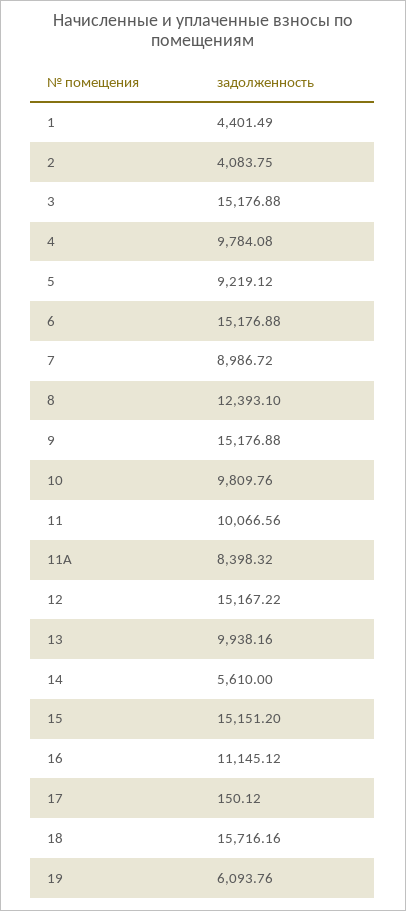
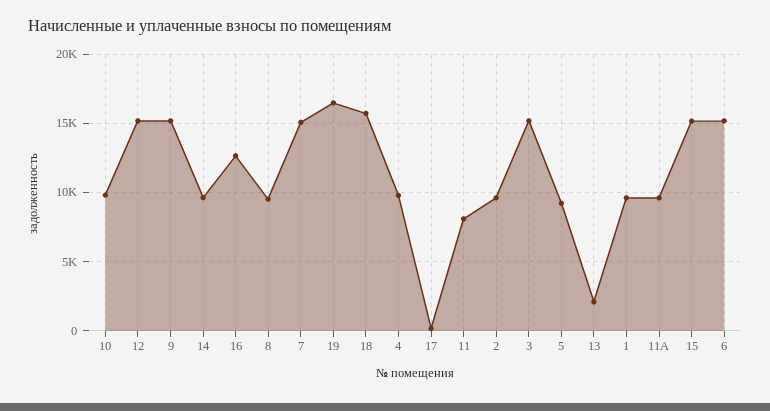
  {
-   "1": 4401.49,
+   "1": 9500,
-   "2": 4083.75,
+   "2": 9500,
    "3": 15176.88,
    "4": 9784.08,
    "5": 9219.12,
    "6": 15176.88,
-   "7": 8986.72,
+   "7": 15000,
-   "8": 12393.1,
+   "8": 9500,
    "9": 15176.88,
    "10": 9809.76,
-   "11": 10066.56,
+   "11": 8000,
-   "11А": 8398.32,
+   "11А": 9500,
    "12": 15167.22,
-   "13": 9938.16,
+   "13": 2000,
-   "14": 5610,
+   "14": 9500,
    "15": 15151.2,
-   "16": 11145.12,
+   "16": 12500,
    "17": 150.12,
    "18": 15716.16,
-   "19": 6093.76
+   "19": 16500
  }

